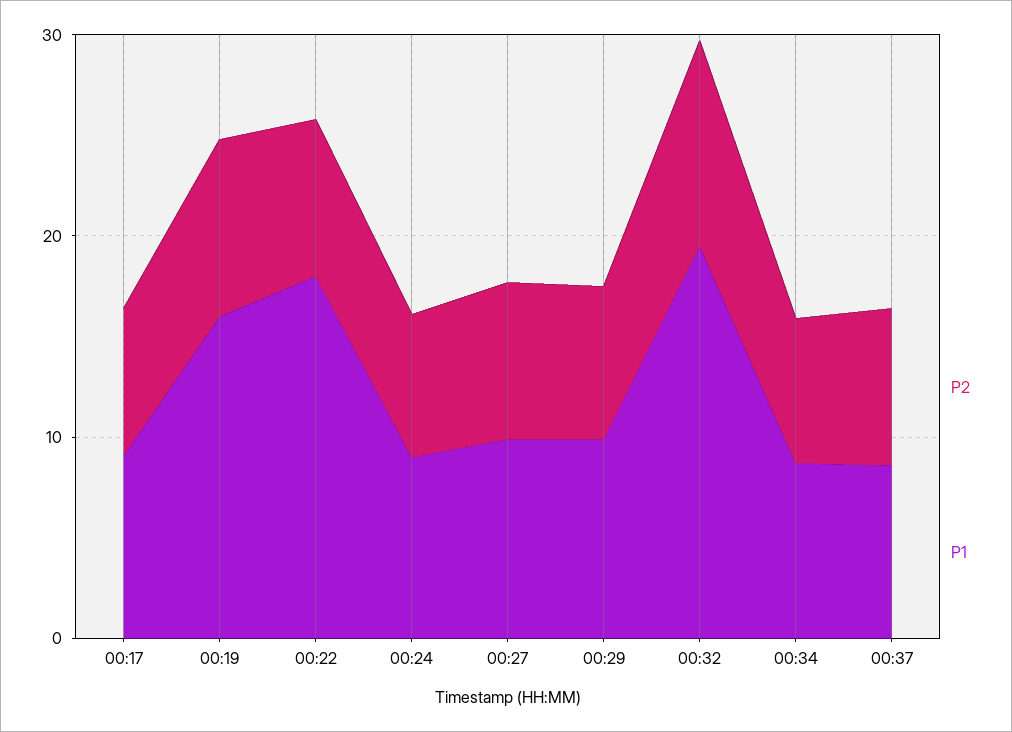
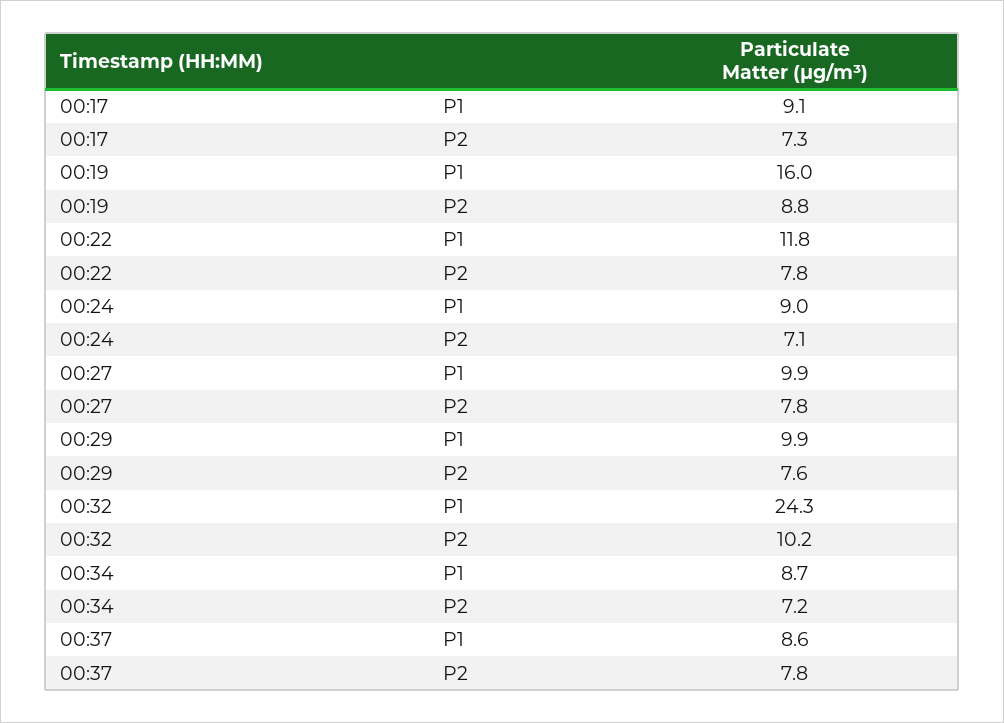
  {
    "P2": {
      "00:17": 7.3,
      "00:19": 8.8,
      "00:22": 7.8,
      "00:24": 7.1,
      "00:27": 7.8,
      "00:29": 7.6,
      "00:32": 10.2,
      "00:34": 7.2,
      "00:37": 7.8
    },
    "P1": {
      "00:17": 9.1,
      "00:19": 16,
-     "00:22": 18,
+     "00:22": 11.8,
      "00:24": 9,
      "00:27": 9.9,
      "00:29": 9.9,
-     "00:32": 20,
+     "00:32": 24.3,
      "00:34": 8.7,
      "00:37": 8.6
    }
  }

